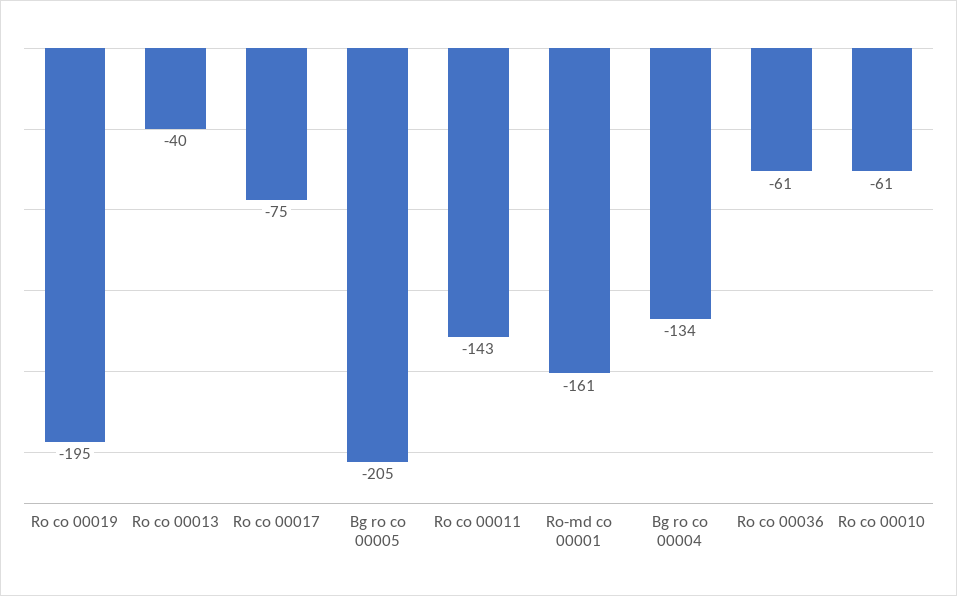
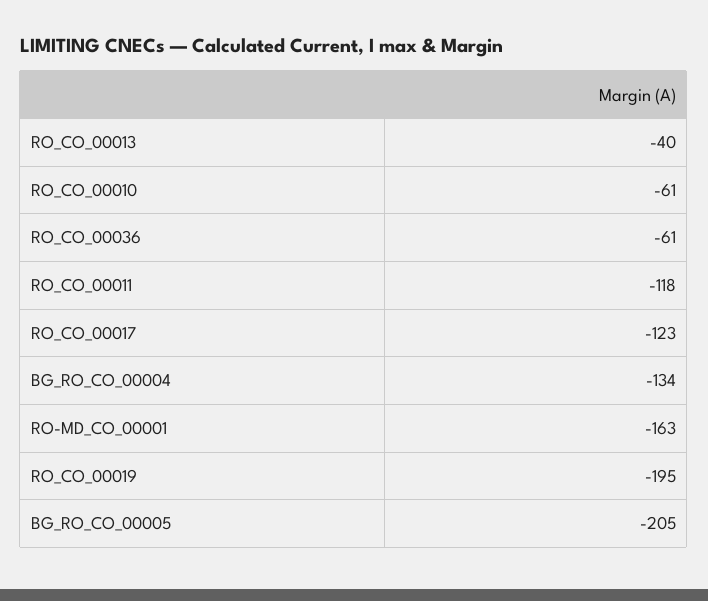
  {
    "Ro co 00019": -195,
    "Ro co 00013": -40,
-   "Ro co 00017": -75,
+   "Ro co 00017": -123,
    "Bg ro co 00005": -205,
-   "Ro co 00011": -143,
+   "Ro co 00011": -118,
-   "Ro-md co 00001": -161,
+   "Ro-md co 00001": -163,
    "Bg ro co 00004": -134,
    "Ro co 00036": -61,
    "Ro co 00010": -61
  }

